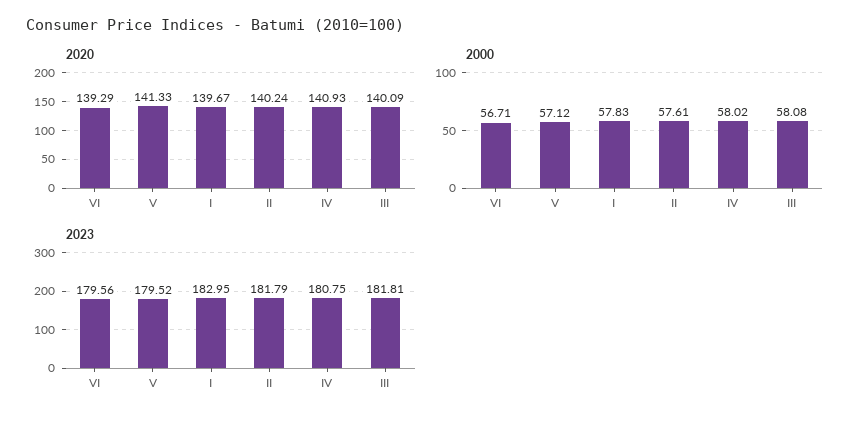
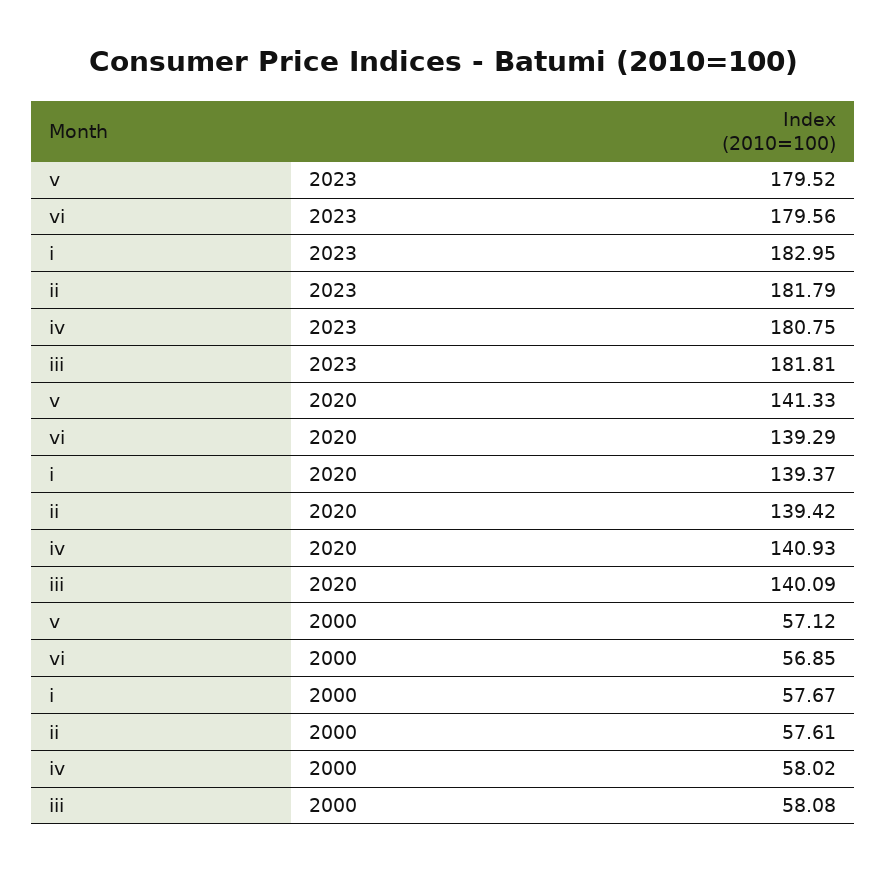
  {
    "2020": {
      "VI": 139.29,
      "V": 141.33,
-     "I": 139.67,
+     "I": 139.37,
-     "II": 140.24,
+     "II": 139.42,
      "IV": 140.93,
      "III": 140.09
    },
    "2000": {
-     "VI": 56.71,
+     "VI": 56.85,
      "V": 57.12,
-     "I": 57.83,
+     "I": 57.67,
      "II": 57.61,
      "IV": 58.02,
      "III": 58.08
    },
    "2023": {
      "VI": 179.56,
      "V": 179.52,
      "I": 182.95,
      "II": 181.79,
      "IV": 180.75,
      "III": 181.81
    }
  }

